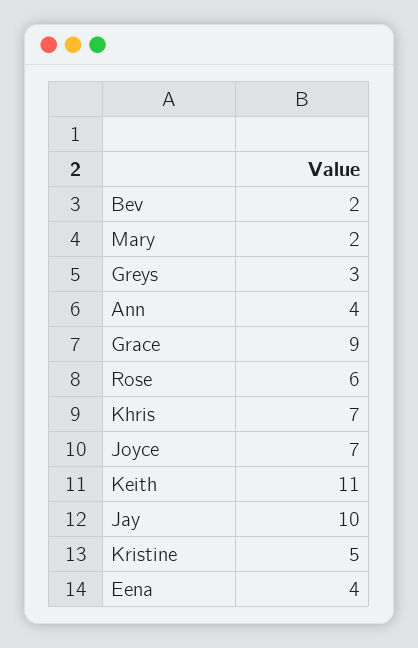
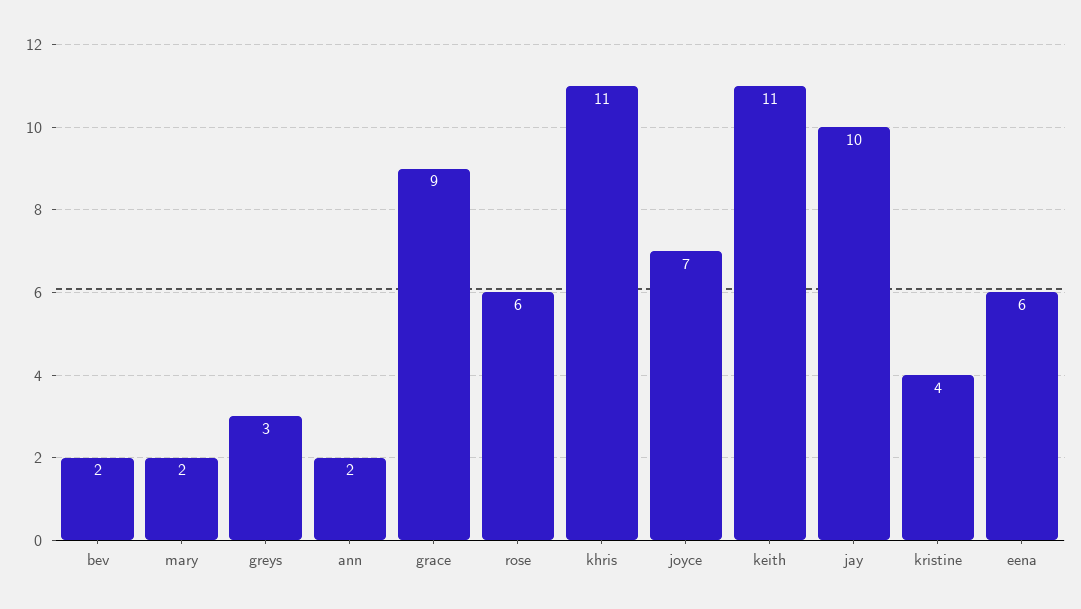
  {
    "Bev": 2,
    "Mary": 2,
    "Greys": 3,
-   "Ann": 4,
+   "Ann": 2,
    "Grace": 9,
    "Rose": 6,
-   "Khris": 7,
+   "Khris": 11,
    "Joyce": 7,
    "Keith": 11,
    "Jay": 10,
-   "Kristine": 5,
+   "Kristine": 4,
-   "Eena": 4
+   "Eena": 6
  }

